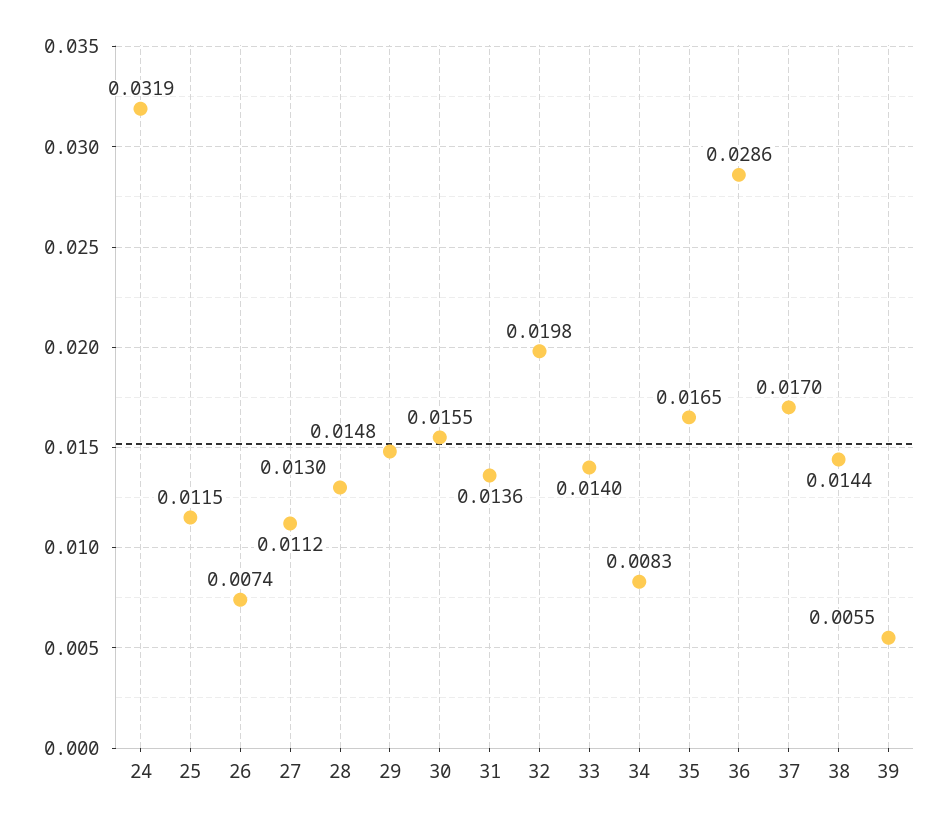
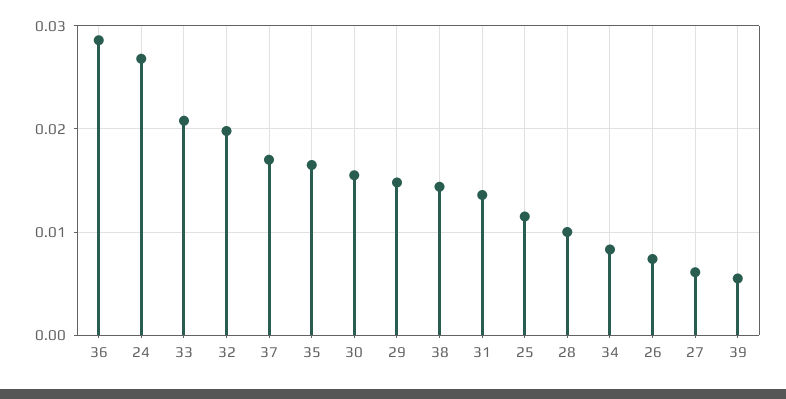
  {
-   "24": 0.0319,
+   "24": 0.027,
    "25": 0.0115,
    "26": 0.0074,
-   "27": 0.0112,
+   "27": 0.006,
-   "28": 0.013,
+   "28": 0.01,
    "29": 0.0148,
    "30": 0.0155,
    "31": 0.0136,
    "32": 0.0198,
-   "33": 0.014,
+   "33": 0.021,
    "34": 0.0083,
    "35": 0.0165,
    "36": 0.0286,
    "37": 0.017,
    "38": 0.0144,
    "39": 0.0055
  }

